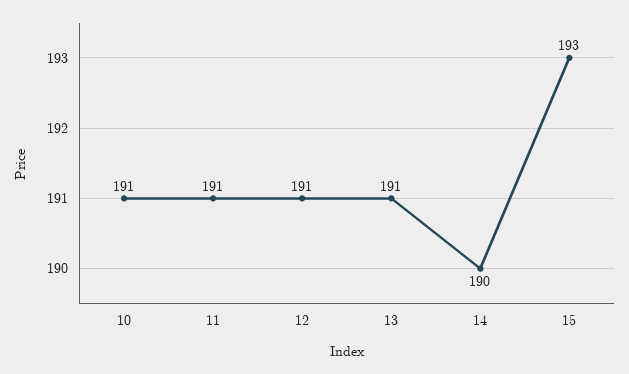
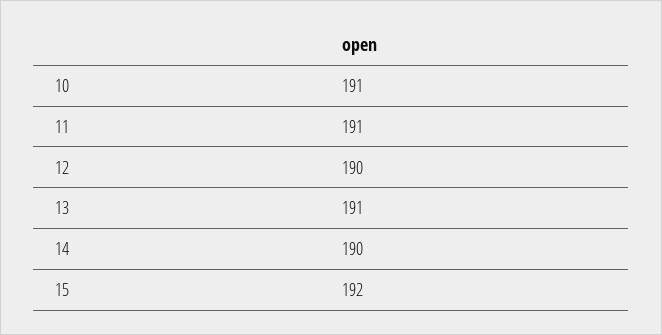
  {
    "10": 191,
    "11": 191,
-   "12": 191,
+   "12": 190,
    "13": 191,
    "14": 190,
-   "15": 193
+   "15": 192
  }

